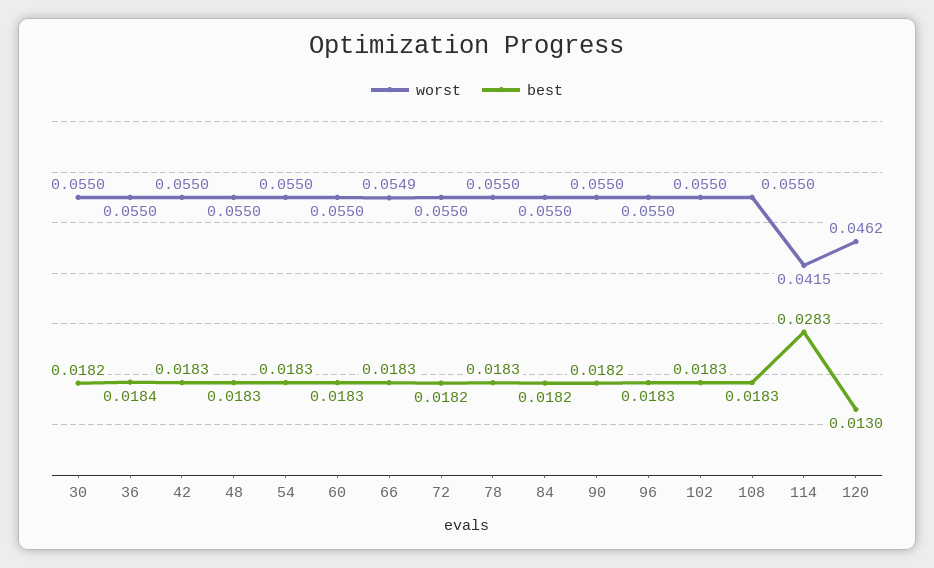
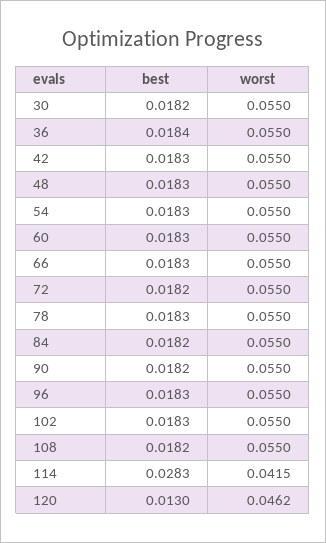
  {
    "worst": {
      "30": 0.055,
      "36": 0.055,
      "42": 0.055,
      "48": 0.055,
      "54": 0.055,
      "60": 0.055,
-     "66": 0.0549,
+     "66": 0.055,
      "72": 0.055,
      "78": 0.055,
      "84": 0.055,
      "90": 0.055,
      "96": 0.055,
      "102": 0.055,
      "108": 0.055,
      "114": 0.0415,
      "120": 0.0462
    },
    "best": {
      "30": 0.0182,
      "36": 0.0184,
      "42": 0.0183,
      "48": 0.0183,
      "54": 0.0183,
      "60": 0.0183,
      "66": 0.0183,
      "72": 0.0182,
      "78": 0.0183,
      "84": 0.0182,
      "90": 0.0182,
      "96": 0.0183,
      "102": 0.0183,
-     "108": 0.0183,
+     "108": 0.0182,
      "114": 0.0283,
      "120": 0.013
    }
  }

